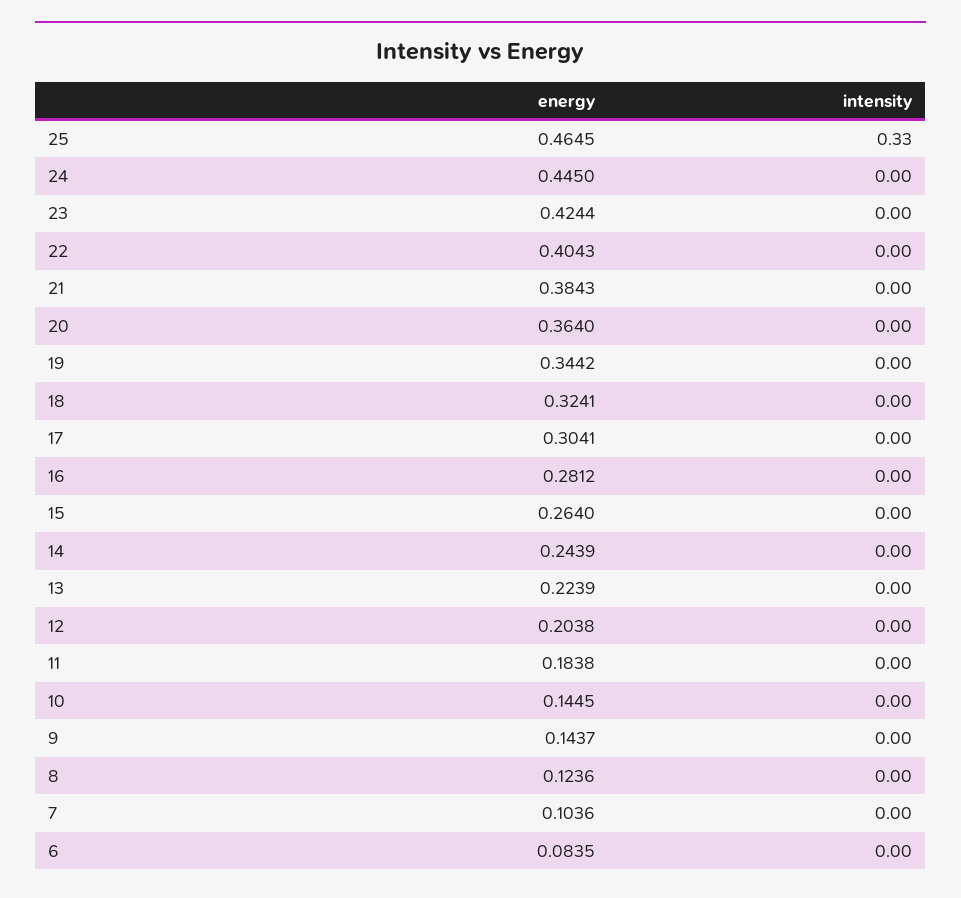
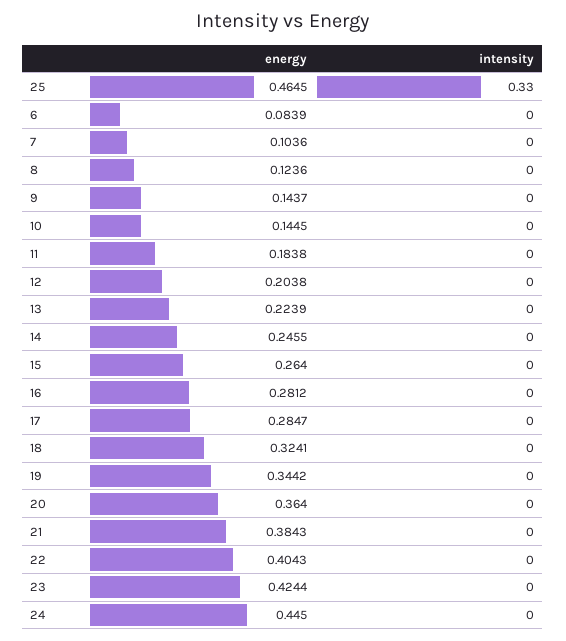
  {
    "energy": {
      "25": 0.4645,
      "24": 0.445,
      "23": 0.4244,
      "22": 0.4043,
      "21": 0.3843,
      "20": 0.364,
      "19": 0.3442,
      "18": 0.3241,
-     "17": 0.3041,
+     "17": 0.2847,
      "16": 0.2812,
      "15": 0.264,
-     "14": 0.2439,
+     "14": 0.2455,
      "13": 0.2239,
      "12": 0.2038,
      "11": 0.1838,
      "10": 0.1445,
      "9": 0.1437,
      "8": 0.1236,
      "7": 0.1036,
-     "6": 0.0835
+     "6": 0.0839
    },
    "intensity": {
      "25": 0.33,
      "24": 0,
      "23": 0,
      "22": 0,
      "21": 0,
      "20": 0,
      "19": 0,
      "18": 0,
      "17": 0,
      "16": 0,
      "15": 0,
      "14": 0,
      "13": 0,
      "12": 0,
      "11": 0,
      "10": 0,
      "9": 0,
      "8": 0,
      "7": 0,
      "6": 0
    }
  }

